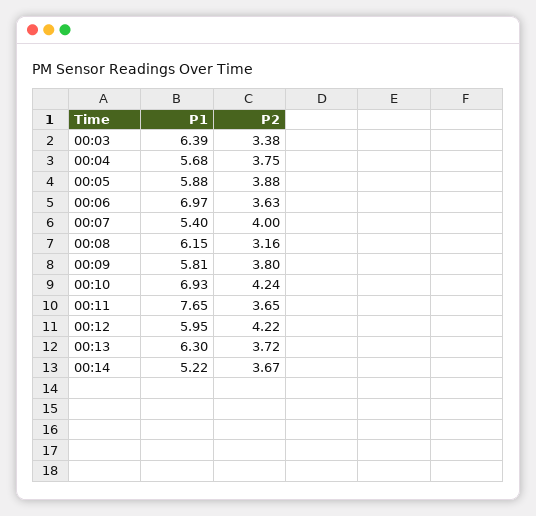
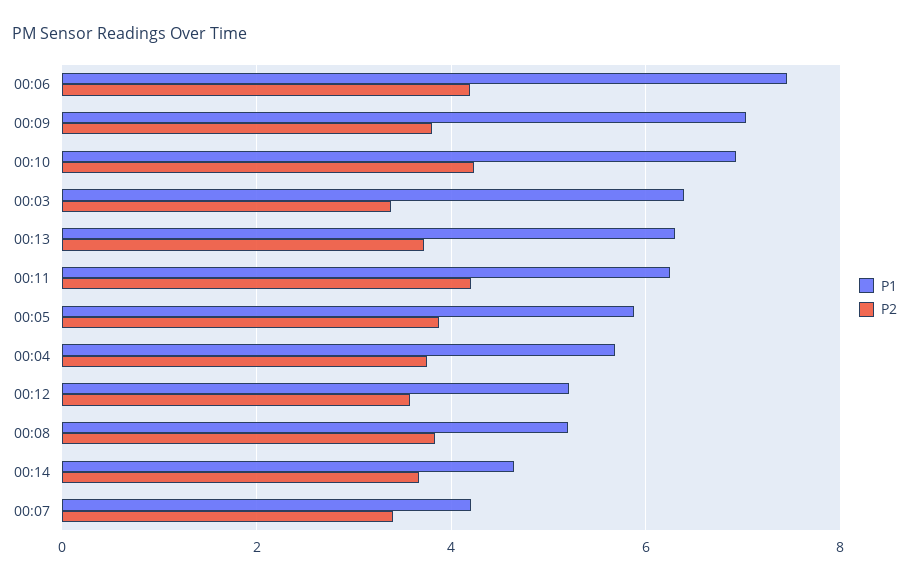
  {
    "P1": {
      "00:03": 6.39,
      "00:04": 5.68,
      "00:05": 5.88,
-     "00:06": 6.97,
+     "00:06": 7.4,
-     "00:07": 5.4,
+     "00:07": 4.2,
-     "00:08": 6.15,
+     "00:08": 5.2,
-     "00:09": 5.81,
+     "00:09": 7,
      "00:10": 6.93,
-     "00:11": 7.65,
+     "00:11": 6.2,
-     "00:12": 5.95,
+     "00:12": 5.2,
      "00:13": 6.3,
-     "00:14": 5.22
+     "00:14": 4.6
    },
    "P2": {
      "00:03": 3.38,
      "00:04": 3.75,
      "00:05": 3.88,
-     "00:06": 3.63,
+     "00:06": 4.2,
-     "00:07": 4,
+     "00:07": 3.4,
-     "00:08": 3.16,
+     "00:08": 3.8,
      "00:09": 3.8,
      "00:10": 4.24,
-     "00:11": 3.65,
+     "00:11": 4.2,
-     "00:12": 4.22,
+     "00:12": 3.6,
      "00:13": 3.72,
      "00:14": 3.67
    }
  }

